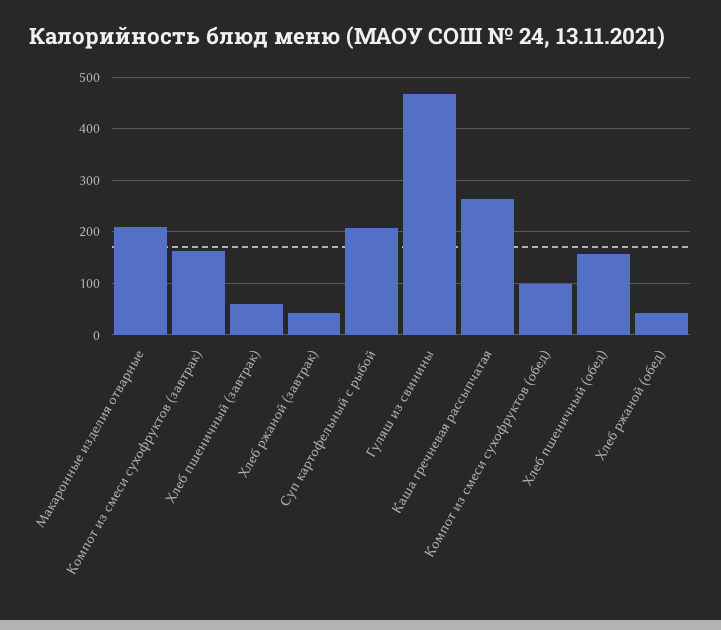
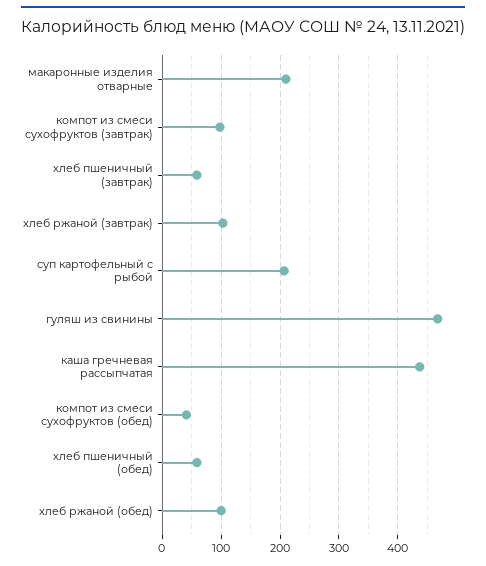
  {
    "Макаронные изделия отварные": 220,
-   "Компот из смеси сухофруктов (завтрак)": 160,
+   "Компот из смеси сухофруктов (завтрак)": 100,
    "Хлеб пшеничный (завтрак)": 60,
-   "Хлеб ржаной (завтрак)": 40,
+   "Хлеб ржаной (завтрак)": 100,
    "Суп картофельный с рыбой": 200,
    "Гуляш из свинины": 460,
-   "Каша гречневая рассыпчатая": 260,
+   "Каша гречневая рассыпчатая": 440,
-   "Компот из смеси сухофруктов (обед)": 100,
+   "Компот из смеси сухофруктов (обед)": 40,
-   "Хлеб пшеничный (обед)": 160,
+   "Хлеб пшеничный (обед)": 60,
-   "Хлеб ржаной (обед)": 40
+   "Хлеб ржаной (обед)": 100
  }

